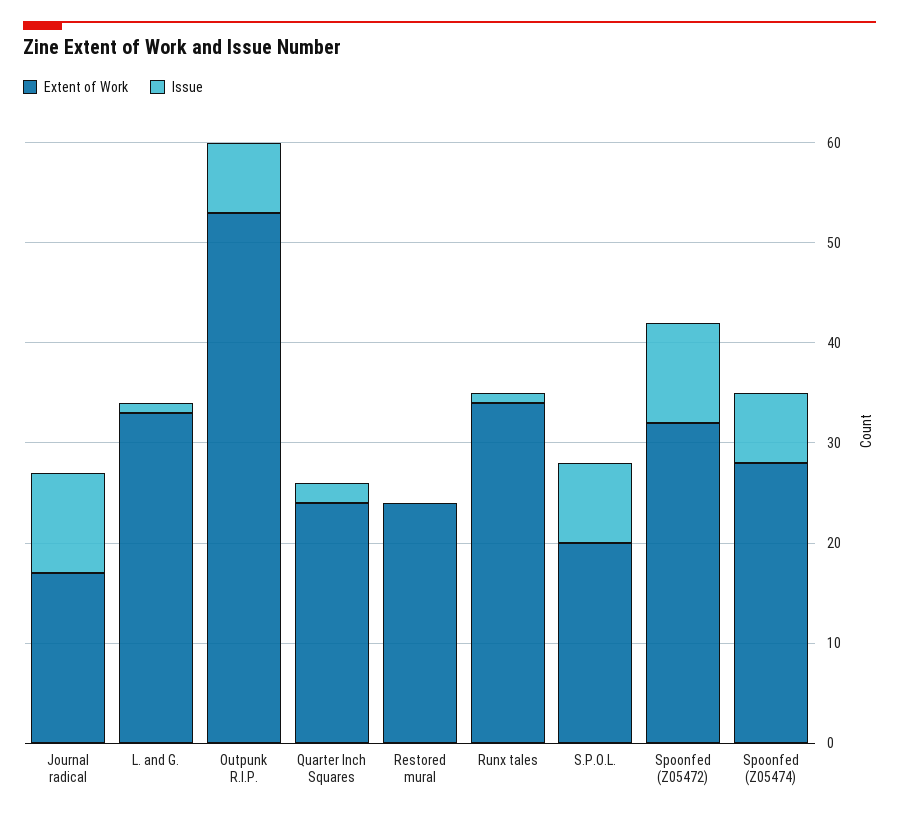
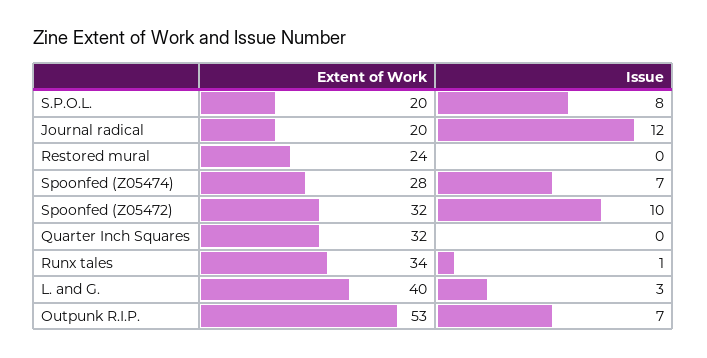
  {
    "Extent of Work": {
-     "Journal radical": 17,
+     "Journal radical": 20,
-     "L. and G.": 33,
+     "L. and G.": 40,
      "Outpunk R.I.P.": 53,
-     "Quarter Inch Squares": 24,
+     "Quarter Inch Squares": 32,
      "Restored mural": 24,
      "Runx tales": 34,
      "S.P.O.L.": 20,
      "Spoonfed (Z05472)": 32,
      "Spoonfed (Z05474)": 28
    },
    "Issue": {
-     "Journal radical": 10,
+     "Journal radical": 12,
-     "L. and G.": 1,
+     "L. and G.": 3,
      "Outpunk R.I.P.": 7,
-     "Quarter Inch Squares": 2,
+     "Quarter Inch Squares": 0,
      "Restored mural": 0,
      "Runx tales": 1,
      "S.P.O.L.": 8,
      "Spoonfed (Z05472)": 10,
      "Spoonfed (Z05474)": 7
    }
  }

